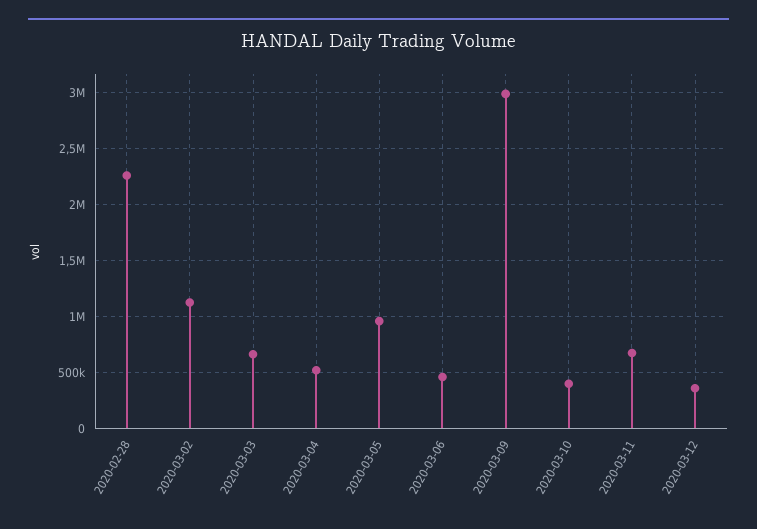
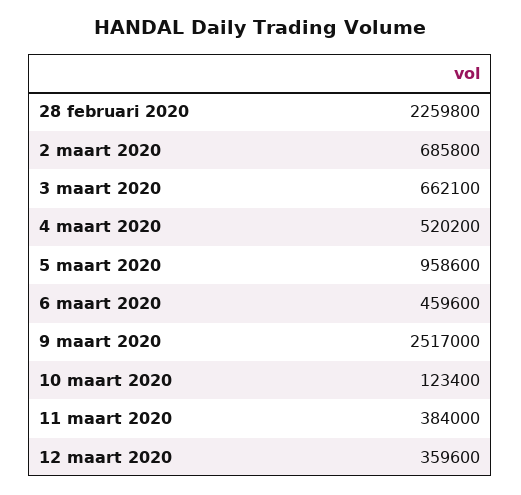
  {
    "2020-02-28": 2259800,
-   "2020-03-02": 1100000,
+   "2020-03-02": 685800,
    "2020-03-03": 662100,
    "2020-03-04": 520200,
    "2020-03-05": 958600,
    "2020-03-06": 459600,
-   "2020-03-09": 3000000,
+   "2020-03-09": 2517000,
-   "2020-03-10": 400000,
+   "2020-03-10": 123400,
-   "2020-03-11": 700000,
+   "2020-03-11": 384000,
    "2020-03-12": 359600
  }

